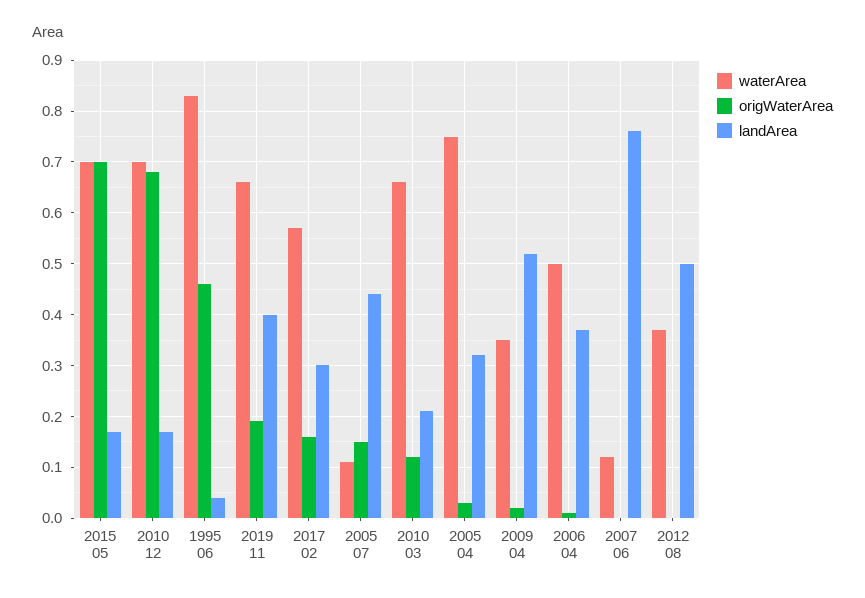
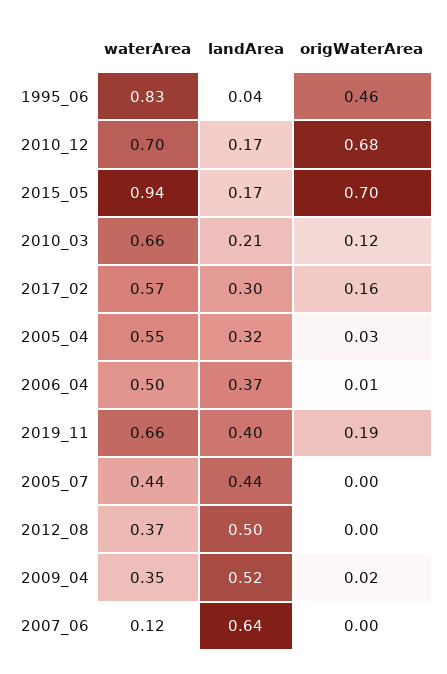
  {
    "waterArea": {
-     "2015 05": 0.7,
+     "2015 05": 0.94,
      "2010 12": 0.7,
      "1995 06": 0.83,
      "2019 11": 0.66,
      "2017 02": 0.57,
-     "2005 07": 0.1,
+     "2005 07": 0.44,
      "2010 03": 0.66,
-     "2005 04": 0.75,
+     "2005 04": 0.55,
      "2009 04": 0.35,
      "2006 04": 0.5,
      "2007 06": 0.12,
      "2012 08": 0.37
    },
    "origWaterArea": {
      "2015 05": 0.7,
      "2010 12": 0.68,
      "1995 06": 0.46,
      "2019 11": 0.19,
      "2017 02": 0.16,
-     "2005 07": 0.15,
+     "2005 07": 0,
      "2010 03": 0.12,
      "2005 04": 0.03,
      "2009 04": 0.02,
      "2006 04": 0.01,
      "2007 06": 0,
      "2012 08": 0
    },
    "landArea": {
      "2015 05": 0.17,
      "2010 12": 0.17,
      "1995 06": 0.04,
      "2019 11": 0.4,
      "2017 02": 0.3,
      "2005 07": 0.44,
      "2010 03": 0.21,
      "2005 04": 0.32,
      "2009 04": 0.52,
      "2006 04": 0.37,
-     "2007 06": 0.75,
+     "2007 06": 0.64,
      "2012 08": 0.5
    }
  }

